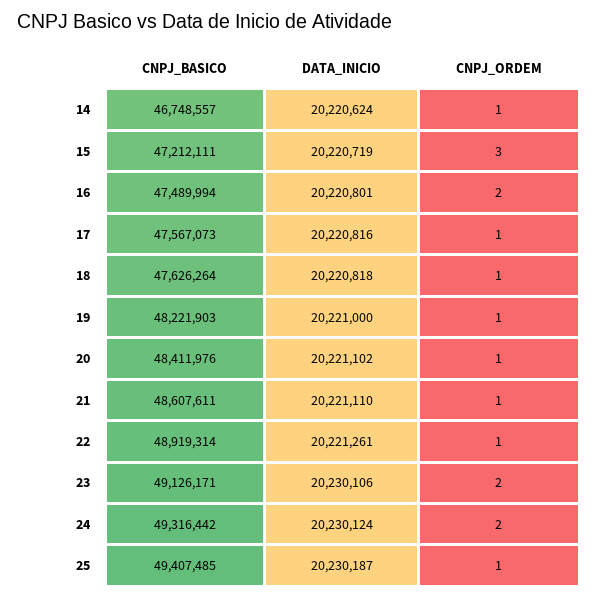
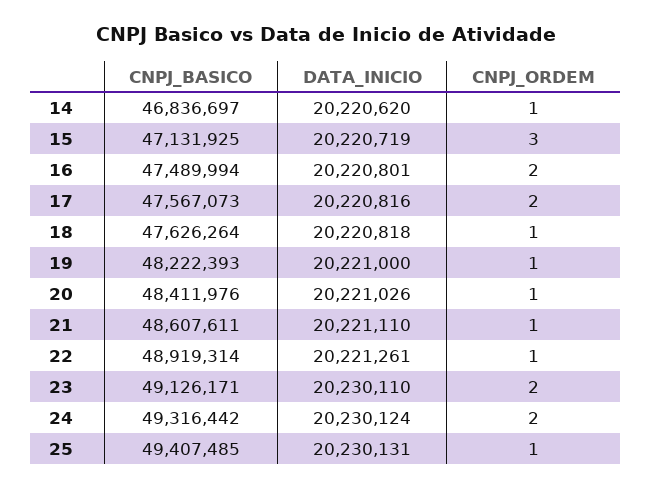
  {
    "CNPJ_BASICO": {
-     "14": 46748557,
+     "14": 46836697,
-     "15": 47212111,
+     "15": 47131925,
      "16": 47489994,
      "17": 47567073,
      "18": 47626264,
-     "19": 48221903,
+     "19": 48222393,
      "20": 48411976,
      "21": 48607611,
      "22": 48919314,
      "23": 49126171,
      "24": 49316442,
      "25": 49407485
    },
    "DATA_INICIO": {
-     "14": 20220624,
+     "14": 20220620,
      "15": 20220719,
      "16": 20220801,
      "17": 20220816,
      "18": 20220818,
      "19": 20221000,
-     "20": 20221102,
+     "20": 20221026,
      "21": 20221110,
      "22": 20221261,
-     "23": 20230106,
+     "23": 20230110,
      "24": 20230124,
-     "25": 20230187
+     "25": 20230131
    },
    "CNPJ_ORDEM": {
      "14": 1,
      "15": 3,
      "16": 2,
-     "17": 1,
+     "17": 2,
      "18": 1,
      "19": 1,
      "20": 1,
      "21": 1,
      "22": 1,
      "23": 2,
      "24": 2,
      "25": 1
    }
  }

